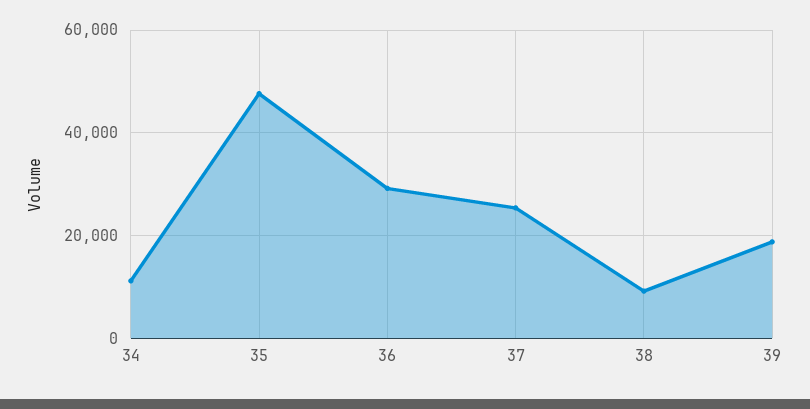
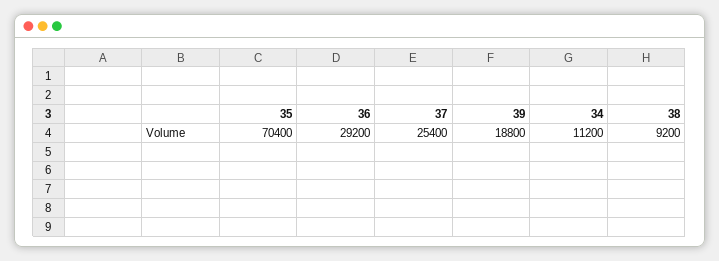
  {
    "34": 11200,
-   "35": 48000,
+   "35": 70400,
    "36": 29200,
    "37": 25400,
    "38": 9200,
    "39": 18800
  }

